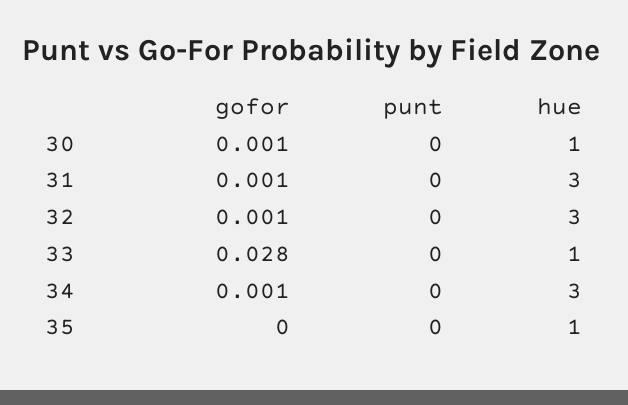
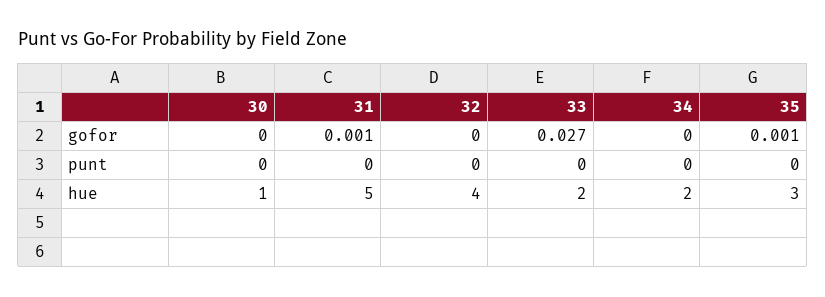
  {
    "gofor": {
-     "30": 0.001,
+     "30": 0,
      "31": 0.001,
-     "32": 0.001,
+     "32": 0,
-     "33": 0.028,
+     "33": 0.027,
-     "34": 0.001,
+     "34": 0,
-     "35": 0
+     "35": 0.001
    },
    "punt": {
      "30": 0,
      "31": 0,
      "32": 0,
      "33": 0,
      "34": 0,
      "35": 0
    },
    "hue": {
      "30": 1,
-     "31": 3,
+     "31": 5,
-     "32": 3,
+     "32": 4,
-     "33": 1,
+     "33": 2,
-     "34": 3,
+     "34": 2,
-     "35": 1
+     "35": 3
    }
  }

